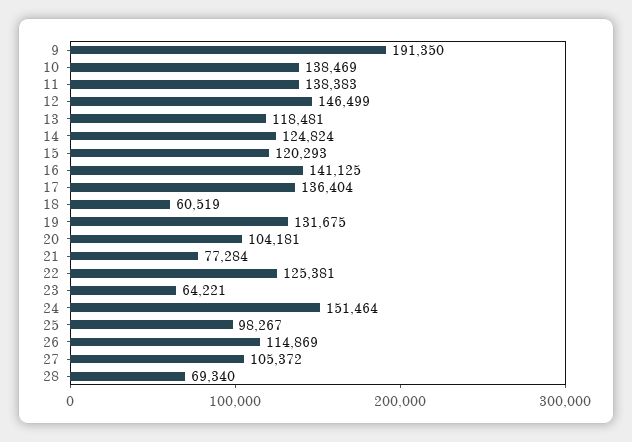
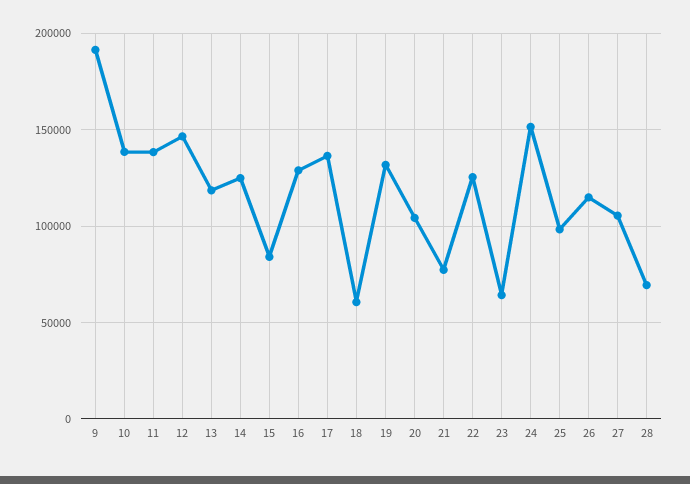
  {
    "9": 191350,
    "10": 138469,
    "11": 138383,
    "12": 146499,
    "13": 118481,
    "14": 124824,
-   "15": 120293,
+   "15": 85000,
-   "16": 141125,
+   "16": 130000,
    "17": 136404,
    "18": 60519,
    "19": 131675,
    "20": 104181,
    "21": 77284,
    "22": 125381,
    "23": 64221,
    "24": 151464,
    "25": 98267,
    "26": 114869,
    "27": 105372,
    "28": 69340
  }

